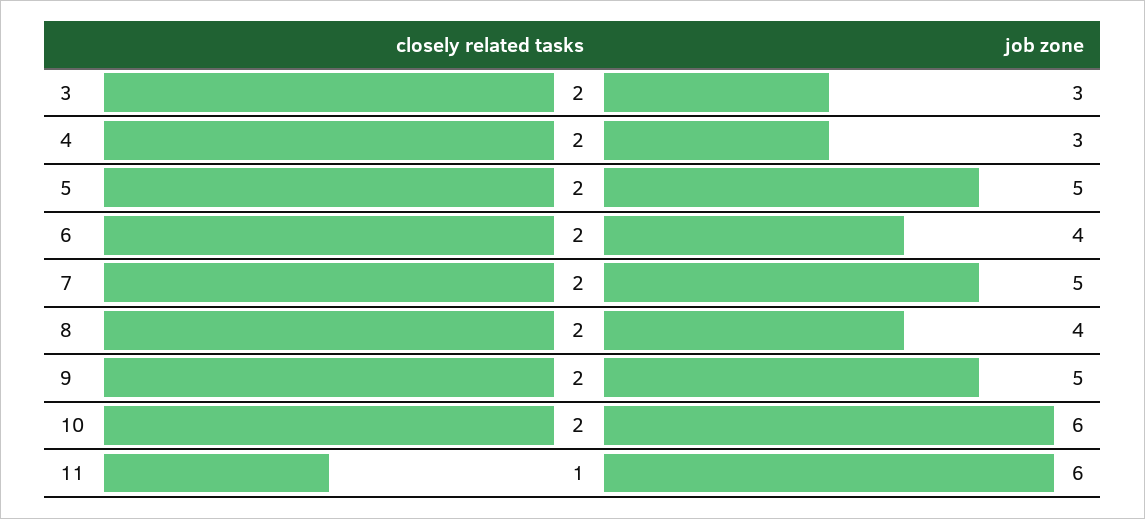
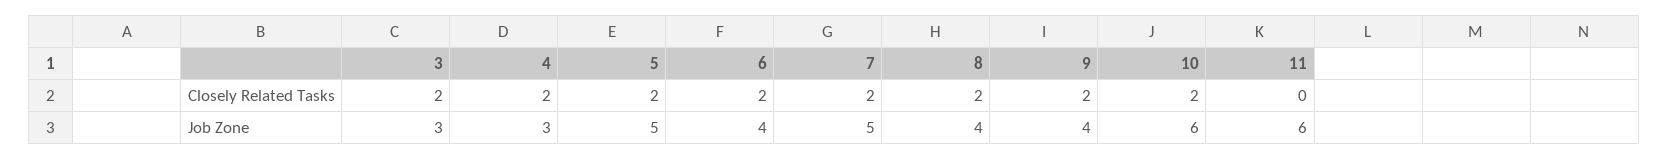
  {
    "closely related tasks": {
      "3": 2,
      "4": 2,
      "5": 2,
      "6": 2,
      "7": 2,
      "8": 2,
      "9": 2,
      "10": 2,
-     "11": 1
+     "11": 0
    },
    "job zone": {
      "3": 3,
      "4": 3,
      "5": 5,
      "6": 4,
      "7": 5,
      "8": 4,
-     "9": 5,
+     "9": 4,
      "10": 6,
      "11": 6
    }
  }

